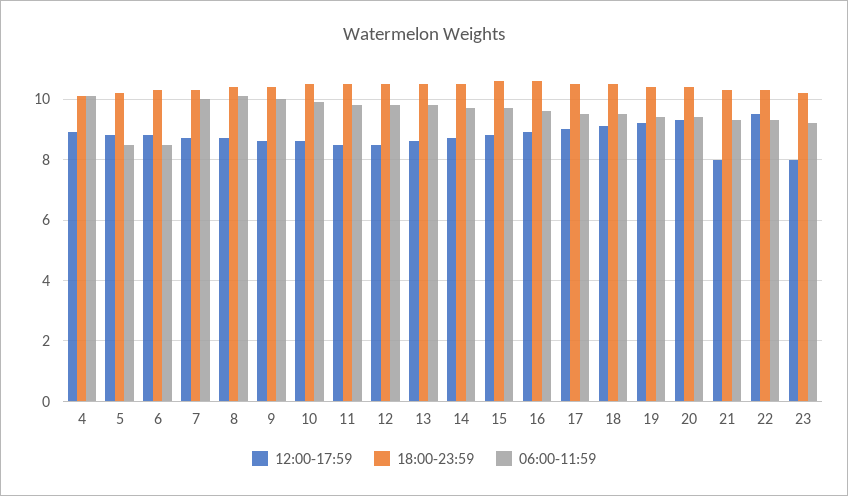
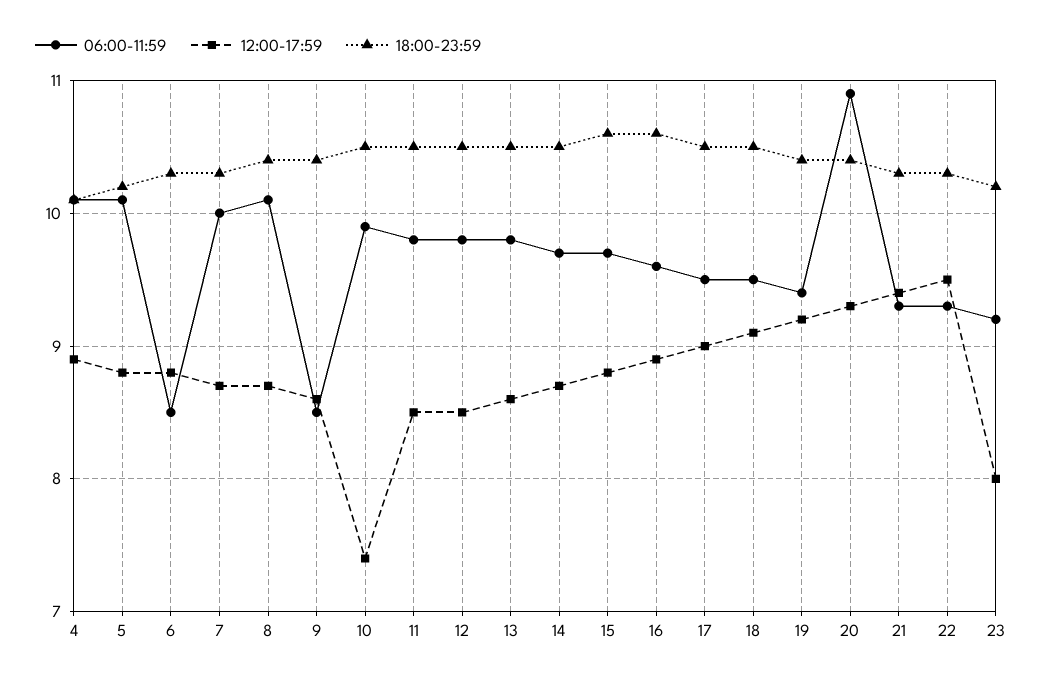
  {
    "12:00-17:59": {
      "4": 8.9,
      "5": 8.8,
      "6": 8.8,
      "7": 8.7,
      "8": 8.7,
      "9": 8.6,
-     "10": 8.5,
+     "10": 7.4,
      "11": 8.5,
      "12": 8.5,
      "13": 8.6,
      "14": 8.7,
      "15": 8.8,
      "16": 8.9,
      "17": 9,
      "18": 9.1,
      "19": 9.2,
      "20": 9.3,
-     "21": 8,
+     "21": 9.4,
      "22": 9.5,
      "23": 8
    },
    "18:00-23:59": {
      "4": 10.1,
      "5": 10.2,
      "6": 10.3,
      "7": 10.3,
      "8": 10.4,
      "9": 10.4,
      "10": 10.5,
      "11": 10.5,
      "12": 10.5,
      "13": 10.5,
      "14": 10.5,
      "15": 10.6,
      "16": 10.6,
      "17": 10.5,
      "18": 10.5,
      "19": 10.4,
      "20": 10.4,
      "21": 10.3,
      "22": 10.3,
      "23": 10.2
    },
    "06:00-11:59": {
      "4": 10.1,
-     "5": 8.5,
+     "5": 10.1,
      "6": 8.5,
      "7": 10,
      "8": 10.1,
-     "9": 10,
+     "9": 8.5,
      "10": 9.9,
      "11": 9.8,
      "12": 9.8,
      "13": 9.8,
      "14": 9.7,
      "15": 9.7,
      "16": 9.6,
      "17": 9.5,
      "18": 9.5,
      "19": 9.4,
-     "20": 9.5,
+     "20": 10.9,
      "21": 9.3,
      "22": 9.3,
      "23": 9.2
    }
  }

